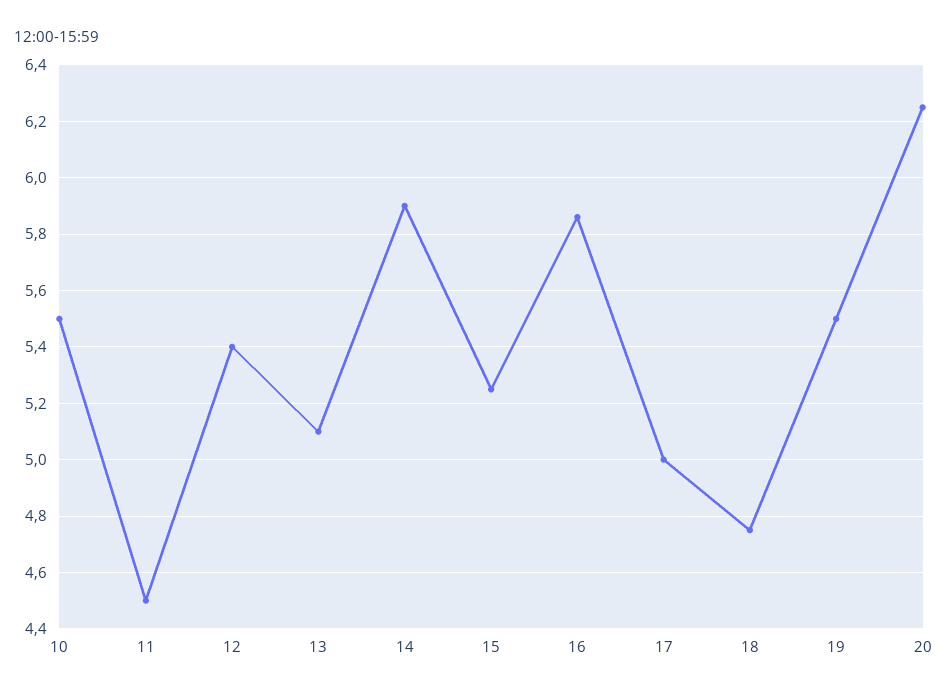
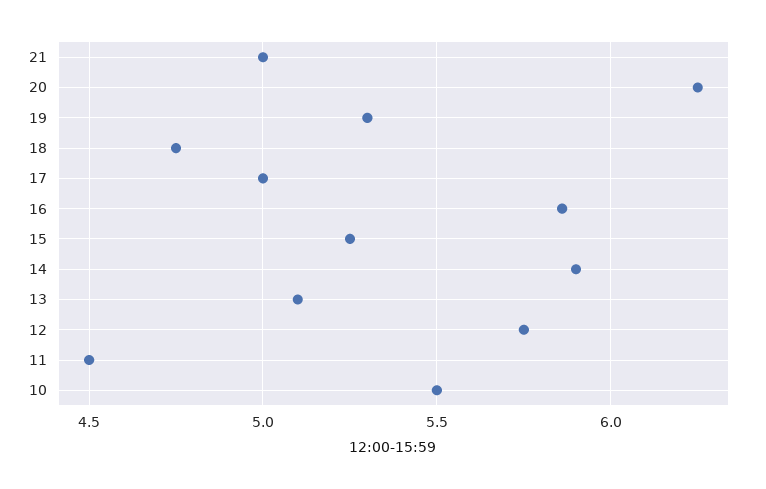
  {
    "10": 5.5,
    "11": 4.5,
-   "12": 5.4,
+   "12": 5.75,
    "13": 5.1,
    "14": 5.9,
    "15": 5.25,
    "16": 5.85,
    "17": 5,
    "18": 4.75,
-   "19": 5.5,
+   "19": 5.3,
-   "20": 6.25
+   "20": 6.25,
+   "21": 5
  }

